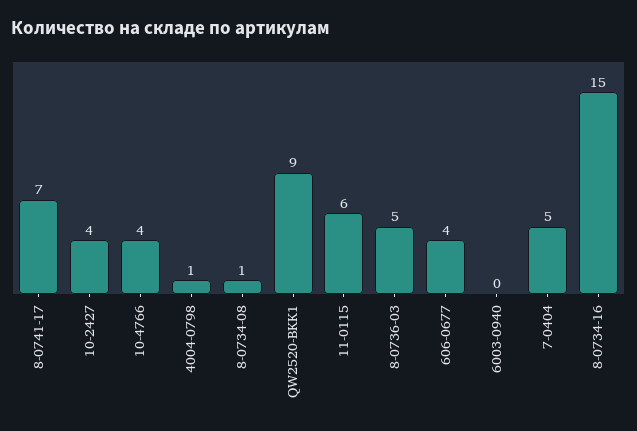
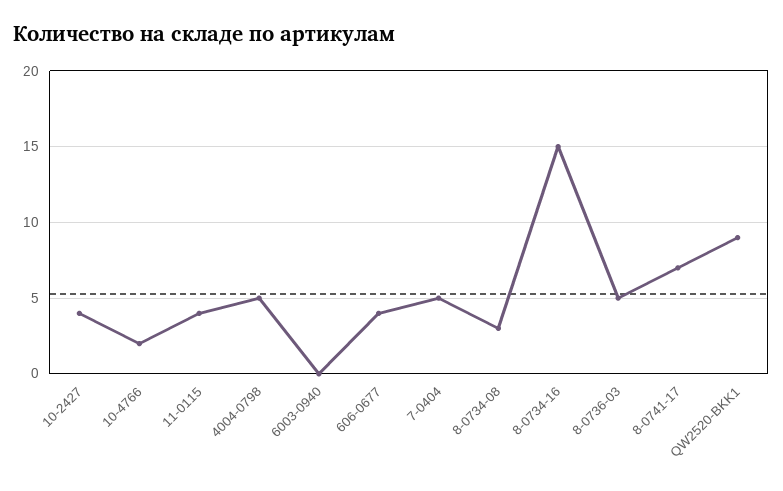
  {
    "8-0741-17": 7,
    "10-2427": 4,
-   "10-4766": 4,
+   "10-4766": 2,
-   "4004-0798": 1,
+   "4004-0798": 5,
-   "8-0734-08": 1,
+   "8-0734-08": 3,
    "QW2520-BKK1": 9,
-   "11-0115": 6,
+   "11-0115": 4,
    "8-0736-03": 5,
    "606-0677": 4,
    "6003-0940": 0,
    "7-0404": 5,
    "8-0734-16": 15
  }

